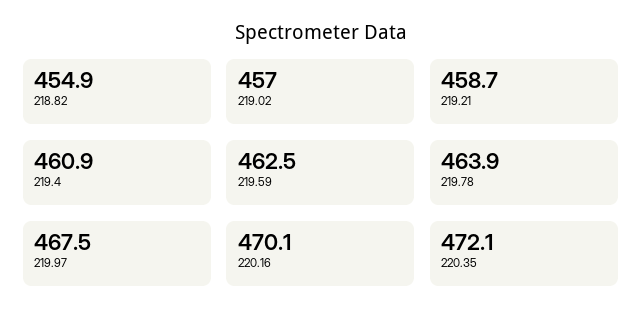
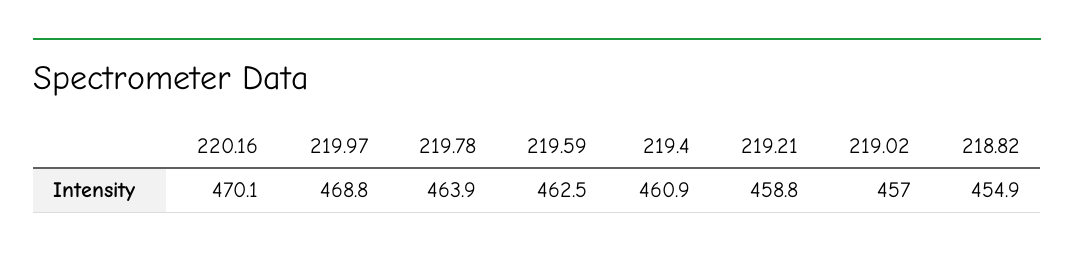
  {
    "218.82": 454.9,
    "219.02": 457,
-   "219.21": 458.7,
+   "219.21": 458.8,
    "219.4": 460.9,
    "219.59": 462.5,
    "219.78": 463.9,
-   "219.97": 467.5,
+   "219.97": 468.8,
-   "220.16": 470.1,
+   "220.16": 470.1
-   "220.35": 472.1
  }

